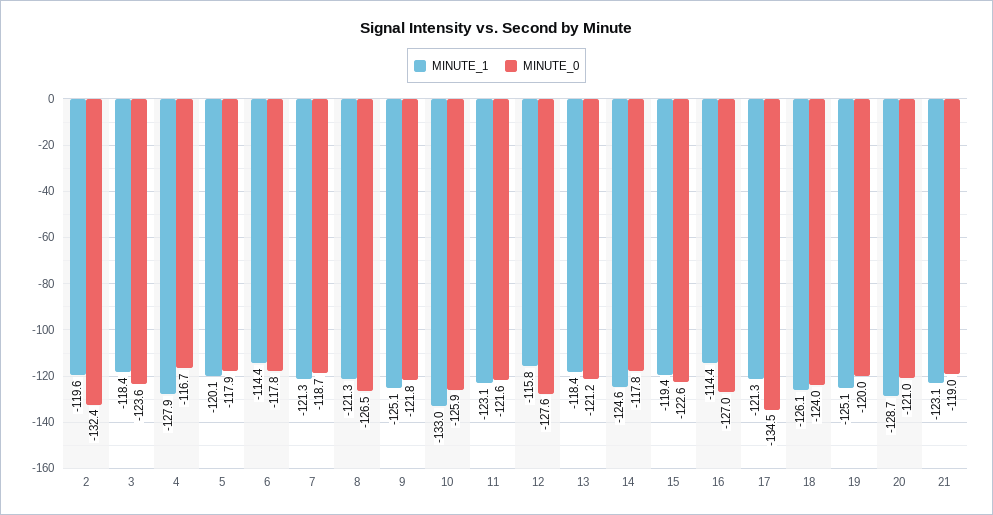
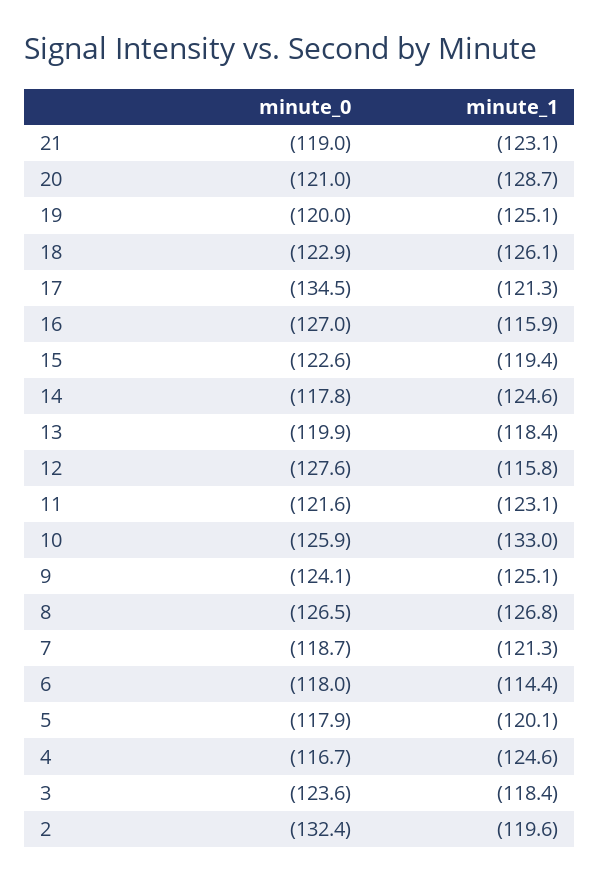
  {
    "MINUTE_1": {
      "2": -119.6,
      "3": -118.4,
-     "4": -127.9,
+     "4": -124.6,
      "5": -120.1,
      "6": -114.4,
      "7": -121.3,
-     "8": -121.3,
+     "8": -126.8,
      "9": -125.1,
      "10": -133,
      "11": -123.1,
      "12": -115.8,
      "13": -118.4,
      "14": -124.6,
      "15": -119.4,
-     "16": -114.4,
+     "16": -115.9,
      "17": -121.3,
      "18": -126.1,
      "19": -125.1,
      "20": -128.7,
      "21": -123.1
    },
    "MINUTE_0": {
      "2": -132.4,
      "3": -123.6,
      "4": -116.7,
      "5": -117.9,
-     "6": -117.8,
+     "6": -118,
      "7": -118.7,
      "8": -126.5,
-     "9": -121.8,
+     "9": -124.1,
      "10": -125.9,
      "11": -121.6,
      "12": -127.6,
-     "13": -121.2,
+     "13": -119.9,
      "14": -117.8,
      "15": -122.6,
      "16": -127,
      "17": -134.5,
-     "18": -124,
+     "18": -122.9,
      "19": -120,
      "20": -121,
      "21": -119
    }
  }

